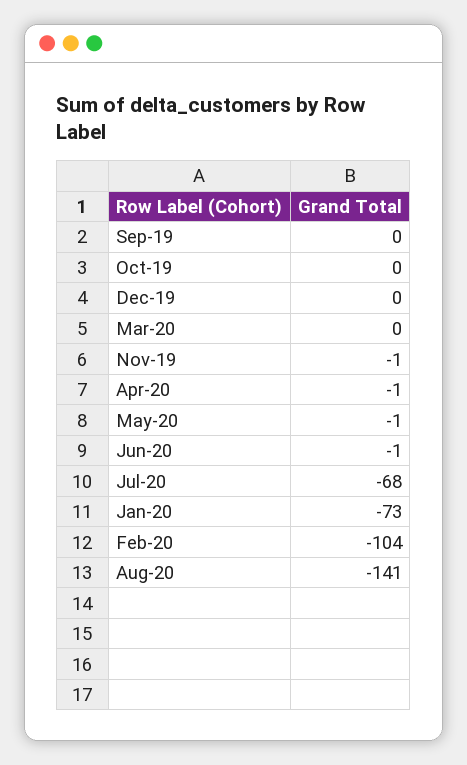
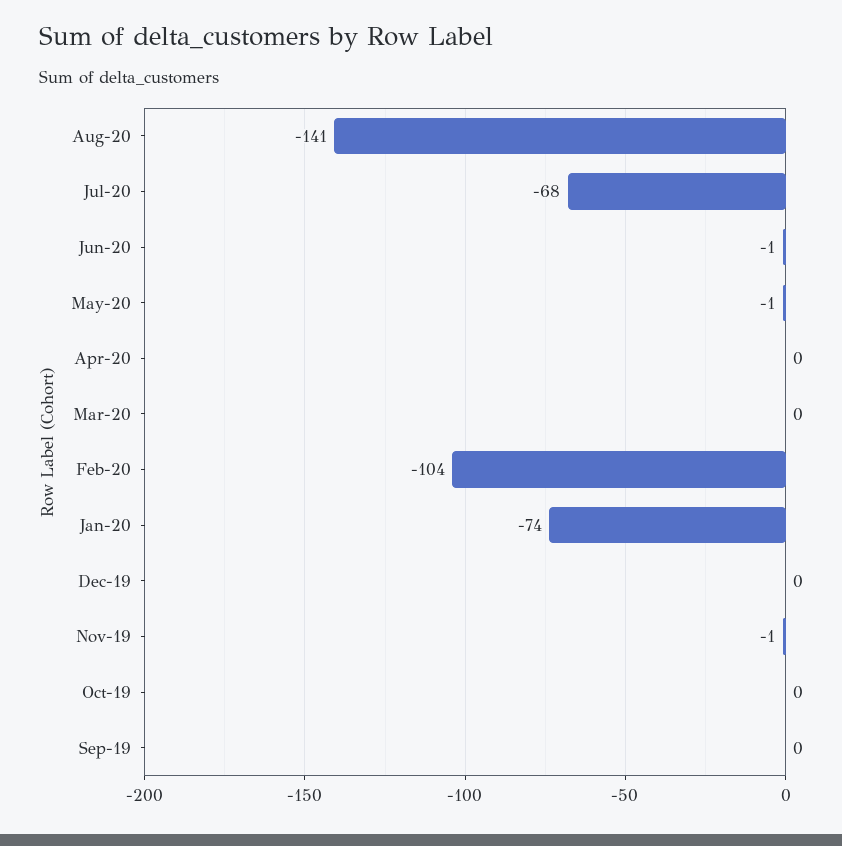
  {
    "Sep-19": 0,
    "Oct-19": 0,
    "Dec-19": 0,
    "Mar-20": 0,
    "Nov-19": -1,
-   "Apr-20": -1,
+   "Apr-20": 0,
    "May-20": -1,
    "Jun-20": -1,
    "Jul-20": -68,
-   "Jan-20": -73,
+   "Jan-20": -74,
    "Feb-20": -104,
    "Aug-20": -141
  }

